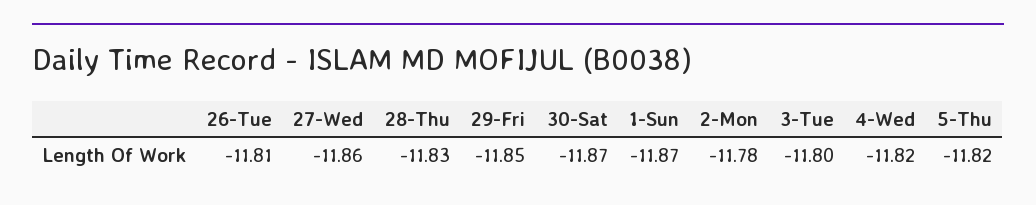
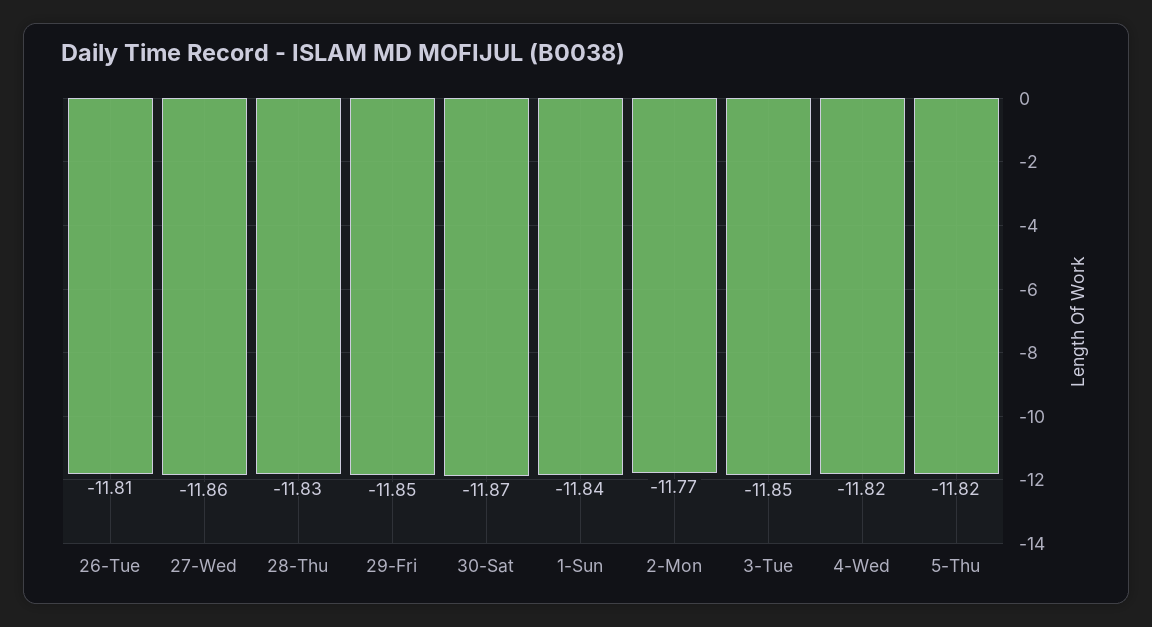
  {
    "26-Tue": -11.81,
    "27-Wed": -11.86,
    "28-Thu": -11.83,
    "29-Fri": -11.85,
    "30-Sat": -11.87,
-   "1-Sun": -11.87,
+   "1-Sun": -11.84,
-   "2-Mon": -11.78,
+   "2-Mon": -11.77,
-   "3-Tue": -11.8,
+   "3-Tue": -11.85,
    "4-Wed": -11.82,
    "5-Thu": -11.82
  }

